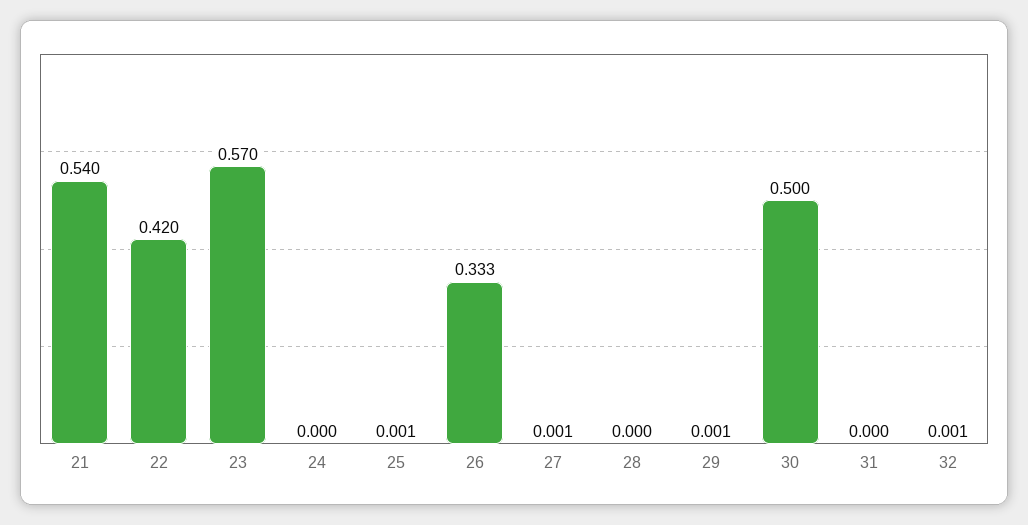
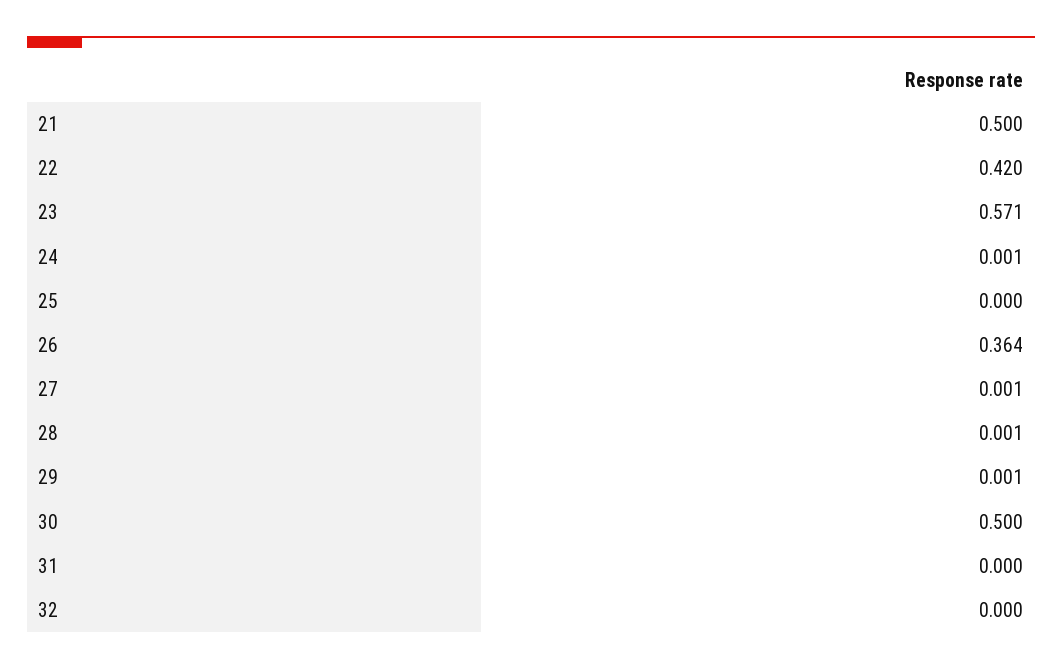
  {
-   "21": 0.54,
+   "21": 0.5,
    "22": 0.42,
-   "23": 0.57,
+   "23": 0.571,
-   "24": 0,
+   "24": 0.001,
-   "25": 0.001,
+   "25": 0,
-   "26": 0.333,
+   "26": 0.364,
    "27": 0.001,
-   "28": 0,
+   "28": 0.001,
    "29": 0.001,
    "30": 0.5,
    "31": 0,
-   "32": 0.001
+   "32": 0
  }

